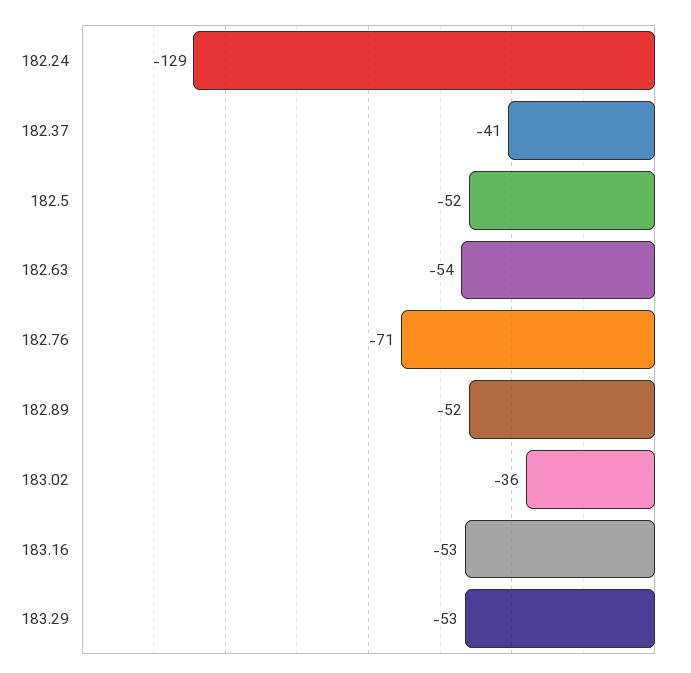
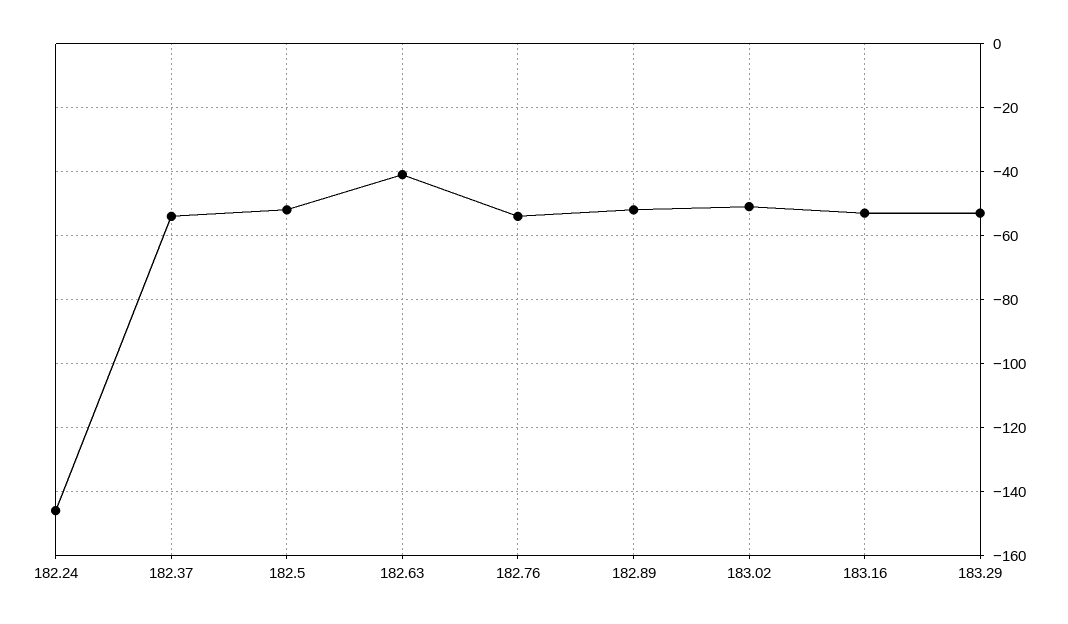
  {
-   "182.24": -129,
+   "182.24": -145,
-   "182.37": -41,
+   "182.37": -55,
    "182.5": -52,
-   "182.63": -54,
+   "182.63": -40,
-   "182.76": -71,
+   "182.76": -55,
    "182.89": -52,
-   "183.02": -36,
+   "183.02": -50,
    "183.16": -53,
    "183.29": -53
  }

